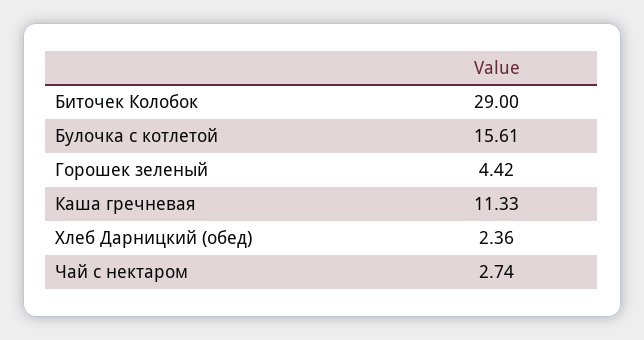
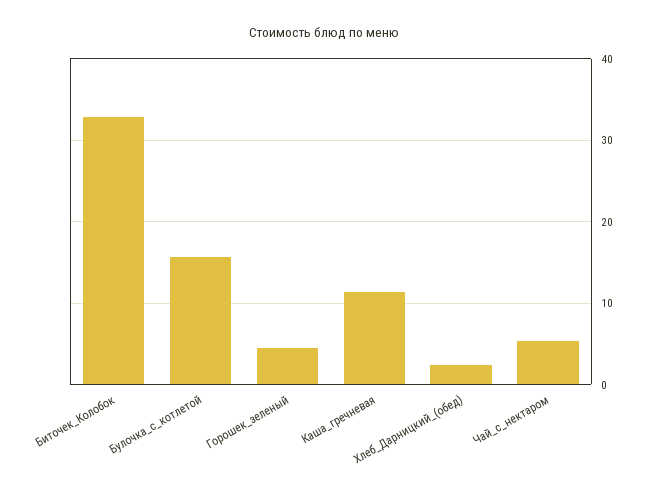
  {
-   "Биточек Колобок": 29,
+   "Биточек Колобок": 33,
    "Булочка с котлетой": 15.61,
    "Горошек зеленый": 4.42,
    "Каша гречневая": 11.33,
    "Хлеб Дарницкий (обед)": 2.36,
-   "Чай с нектаром": 2.74
+   "Чай с нектаром": 5
  }

